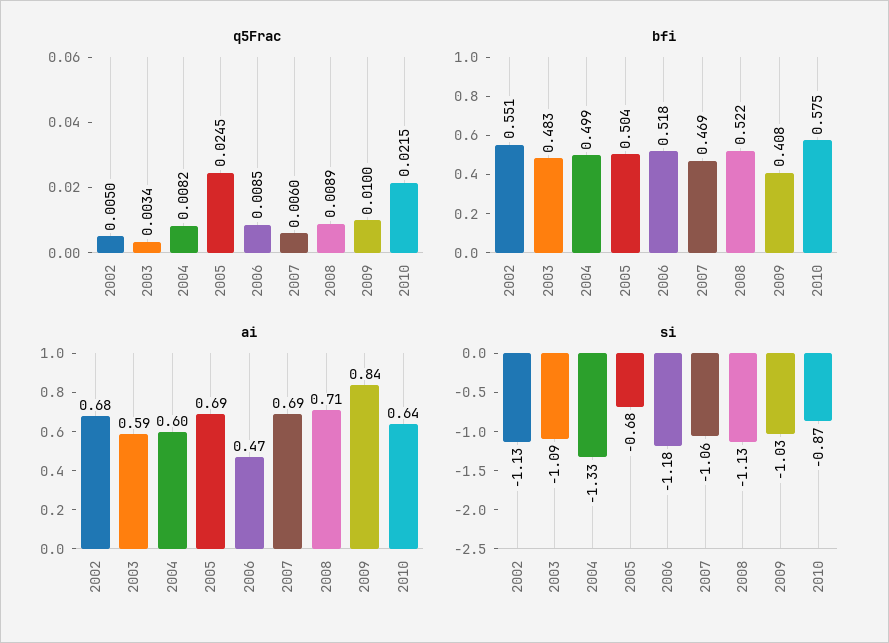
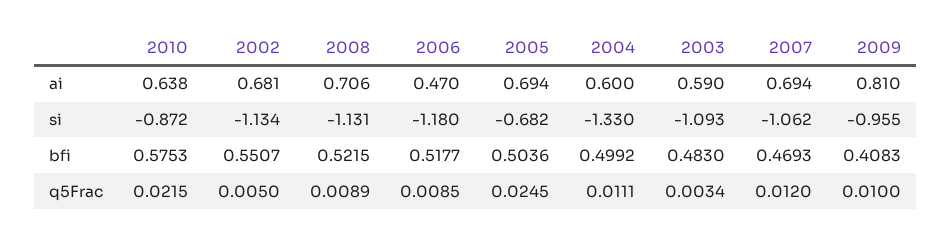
  {
    "q5Frac": {
      "2002": 0.005,
      "2003": 0.0034,
-     "2004": 0.0082,
+     "2004": 0.0111,
      "2005": 0.0245,
      "2006": 0.0085,
-     "2007": 0.006,
+     "2007": 0.012,
      "2008": 0.0089,
      "2009": 0.01,
      "2010": 0.0215
    },
    "bfi": {
      "2002": 0.5507,
      "2003": 0.483,
      "2004": 0.4992,
      "2005": 0.5036,
      "2006": 0.5177,
      "2007": 0.4693,
      "2008": 0.5215,
      "2009": 0.4083,
      "2010": 0.5753
    },
    "ai": {
      "2002": 0.681,
      "2003": 0.59,
      "2004": 0.6,
      "2005": 0.694,
      "2006": 0.47,
      "2007": 0.694,
      "2008": 0.706,
-     "2009": 0.84,
+     "2009": 0.81,
      "2010": 0.638
    },
    "si": {
      "2002": -1.134,
      "2003": -1.093,
      "2004": -1.33,
      "2005": -0.682,
      "2006": -1.18,
      "2007": -1.062,
      "2008": -1.131,
-     "2009": -1.03,
+     "2009": -0.955,
      "2010": -0.872
    }
  }

